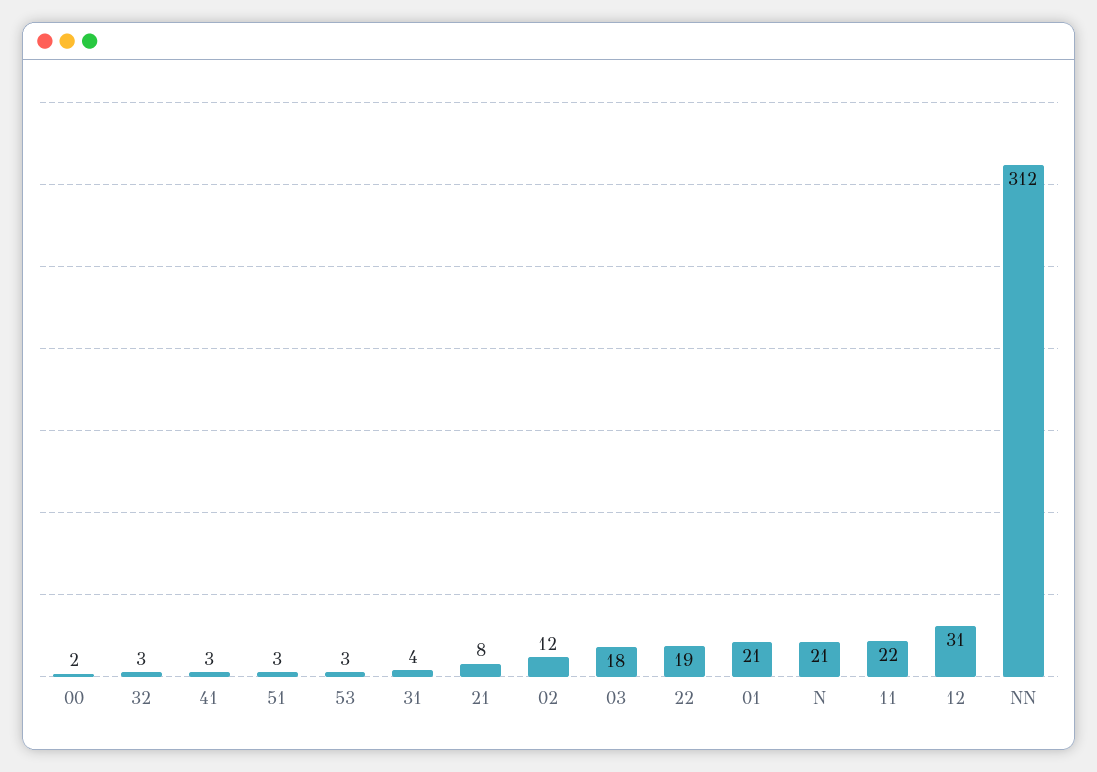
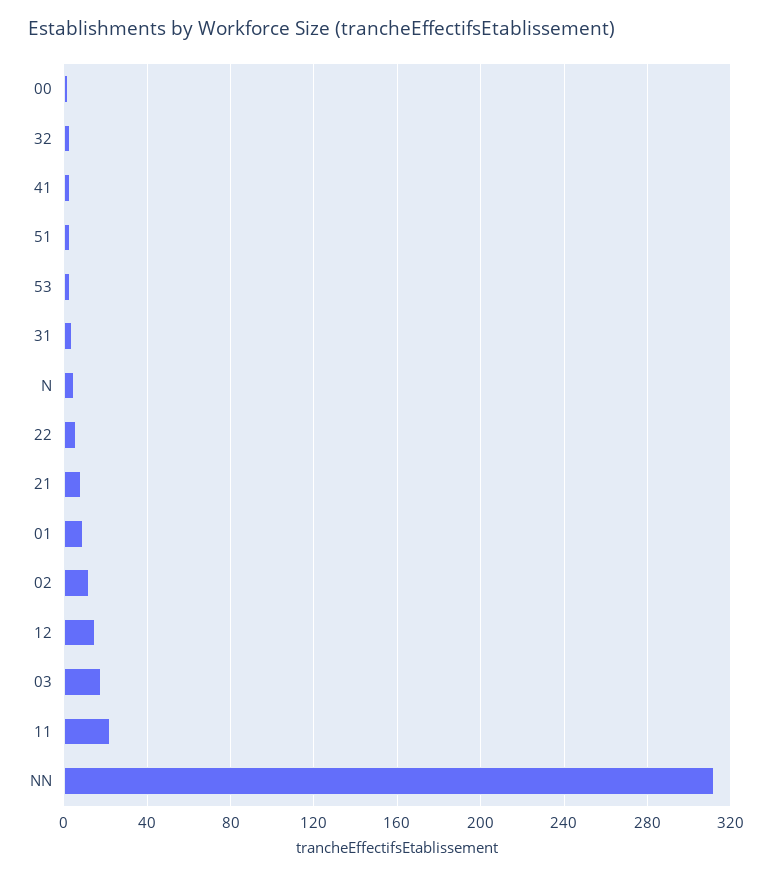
  {
    "00": 2,
    "32": 3,
    "41": 3,
    "51": 3,
    "53": 3,
    "31": 4,
    "21": 8,
    "02": 12,
    "03": 18,
-   "22": 19,
+   "22": 5,
-   "01": 21,
+   "01": 10,
-   "N": 21,
+   "N": 5,
    "11": 22,
-   "12": 31,
+   "12": 15,
    "NN": 312
  }

